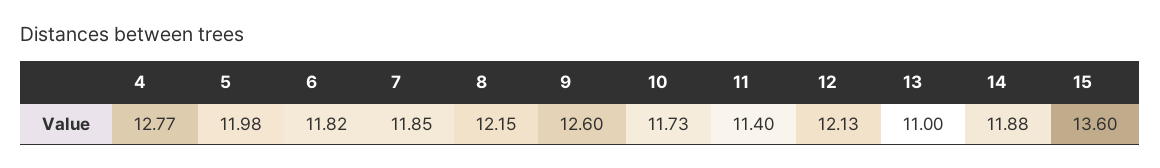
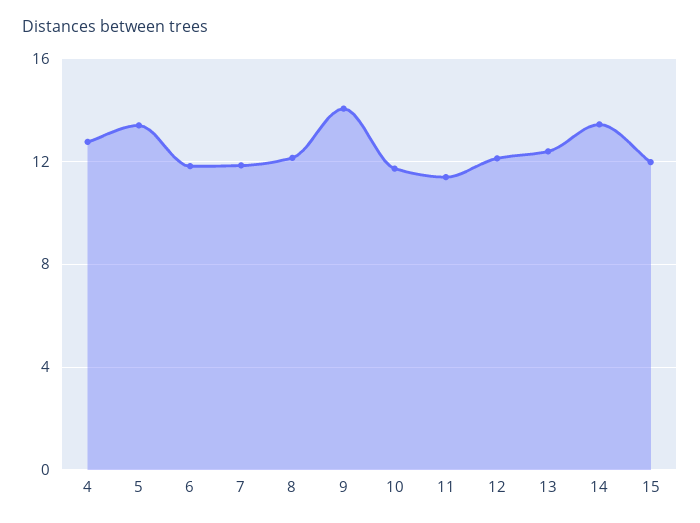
  {
    "4": 12.77,
-   "5": 11.98,
+   "5": 13.5,
    "6": 11.82,
    "7": 11.85,
    "8": 12.15,
-   "9": 12.6,
+   "9": 14,
    "10": 11.73,
    "11": 11.4,
    "12": 12.13,
-   "13": 11,
+   "13": 12.5,
-   "14": 11.88,
+   "14": 13.5,
-   "15": 13.6
+   "15": 12
  }

